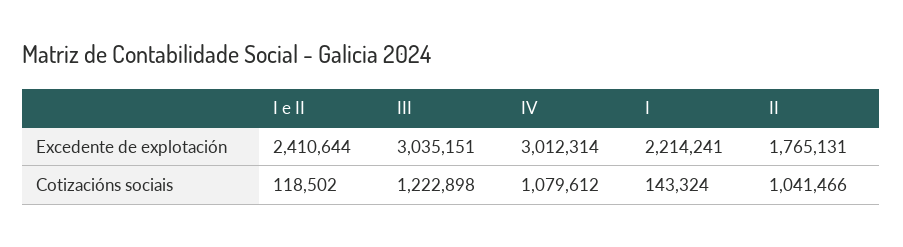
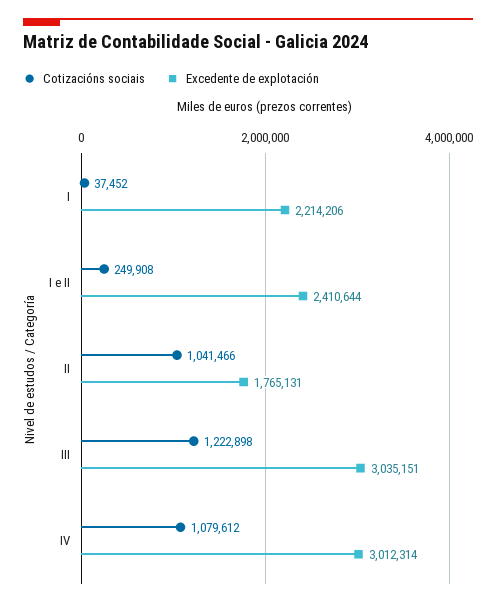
  {
    "Excedente de explotación": {
      "I e II": 2410644,
      "III": 3035151,
      "IV": 3012314,
-     "I": 2214241,
+     "I": 2214206,
      "II": 1765131
    },
    "Cotizacións sociais": {
-     "I e II": 118502,
+     "I e II": 249908,
      "III": 1222898,
      "IV": 1079612,
-     "I": 143324,
+     "I": 37452,
      "II": 1041466
    }
  }

